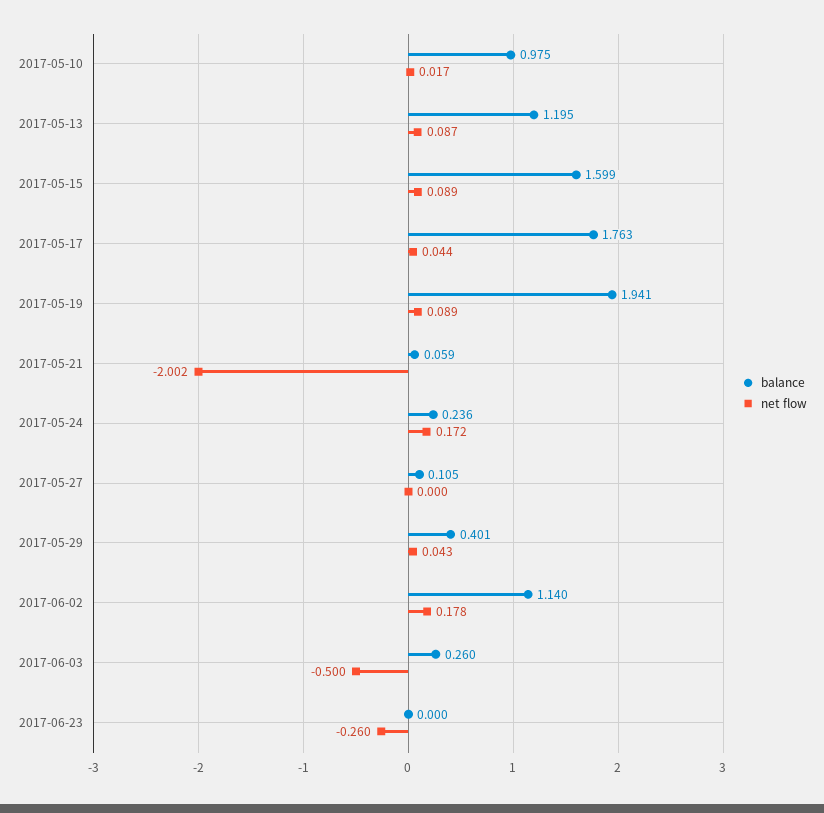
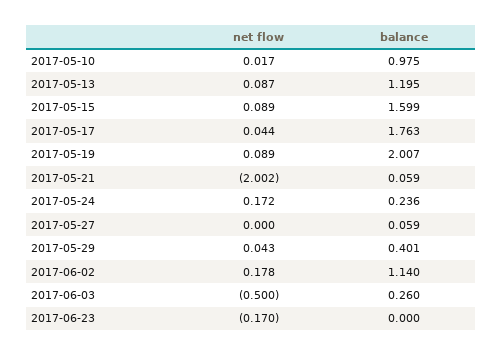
  {
    "balance": {
      "2017-05-10": 0.975,
      "2017-05-13": 1.195,
      "2017-05-15": 1.599,
      "2017-05-17": 1.763,
-     "2017-05-19": 1.941,
+     "2017-05-19": 2.007,
      "2017-05-21": 0.059,
      "2017-05-24": 0.236,
-     "2017-05-27": 0.105,
+     "2017-05-27": 0.059,
      "2017-05-29": 0.401,
      "2017-06-02": 1.14,
      "2017-06-03": 0.26,
      "2017-06-23": 0
    },
    "net flow": {
      "2017-05-10": 0.017,
      "2017-05-13": 0.087,
      "2017-05-15": 0.089,
      "2017-05-17": 0.044,
      "2017-05-19": 0.089,
      "2017-05-21": -2.002,
      "2017-05-24": 0.172,
      "2017-05-27": 0,
      "2017-05-29": 0.043,
      "2017-06-02": 0.178,
      "2017-06-03": -0.5,
-     "2017-06-23": -0.26
+     "2017-06-23": -0.17
    }
  }

